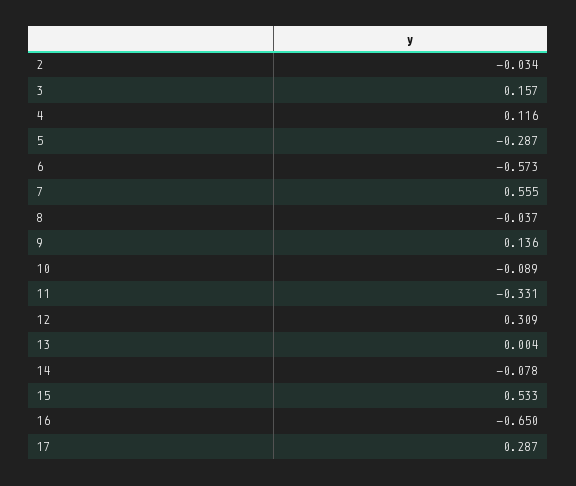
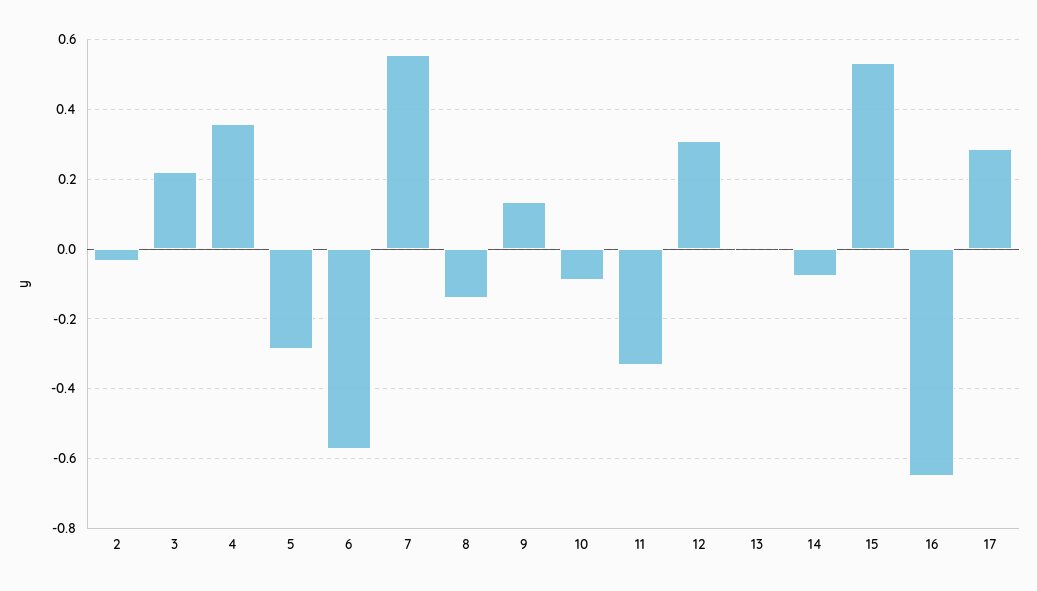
  {
    "2": -0.034,
-   "3": 0.157,
+   "3": 0.22,
-   "4": 0.116,
+   "4": 0.36,
    "5": -0.287,
    "6": -0.573,
    "7": 0.555,
-   "8": -0.037,
+   "8": -0.14,
    "9": 0.136,
    "10": -0.089,
    "11": -0.331,
    "12": 0.309,
    "13": 0.004,
    "14": -0.078,
    "15": 0.533,
    "16": -0.65,
    "17": 0.287
  }

